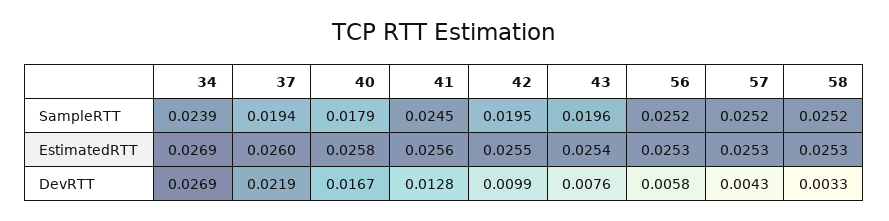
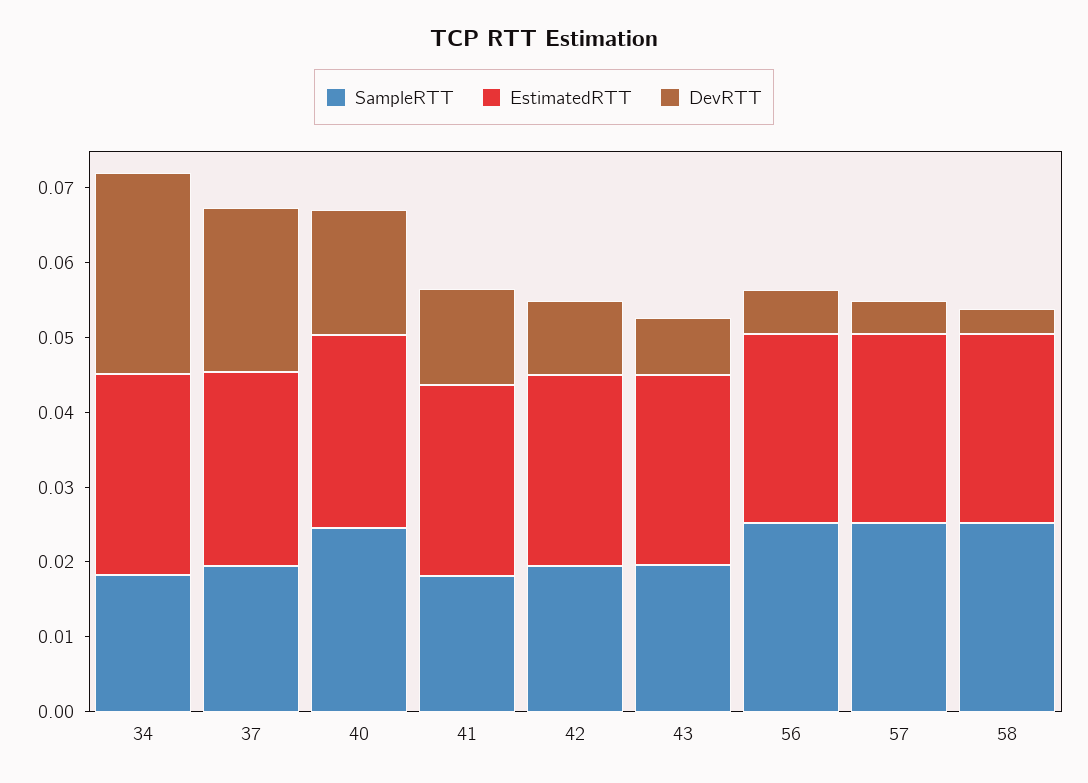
  {
    "SampleRTT": {
-     "34": 0.0239,
+     "34": 0.018,
      "37": 0.0194,
-     "40": 0.0179,
+     "40": 0.024,
-     "41": 0.0245,
+     "41": 0.018,
      "42": 0.0195,
      "43": 0.0196,
      "56": 0.0252,
      "57": 0.0252,
      "58": 0.0252
    },
    "EstimatedRTT": {
      "34": 0.0269,
      "37": 0.026,
      "40": 0.0258,
      "41": 0.0256,
      "42": 0.0255,
      "43": 0.0254,
      "56": 0.0253,
      "57": 0.0253,
      "58": 0.0253
    },
    "DevRTT": {
      "34": 0.0269,
      "37": 0.0219,
      "40": 0.0167,
      "41": 0.0128,
      "42": 0.0099,
      "43": 0.0076,
      "56": 0.0058,
      "57": 0.0043,
      "58": 0.0033
    }
  }

